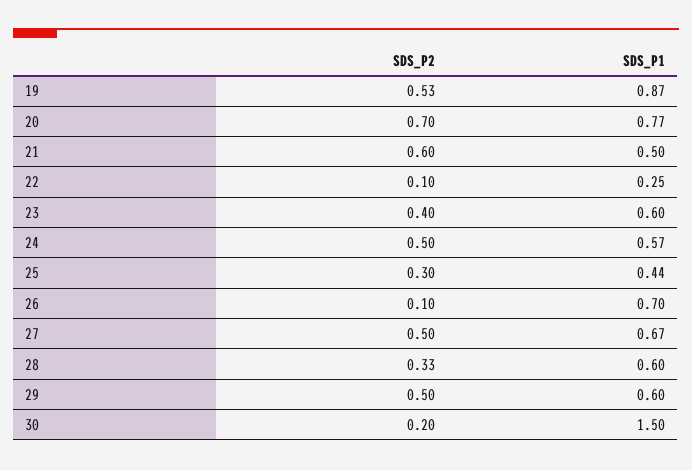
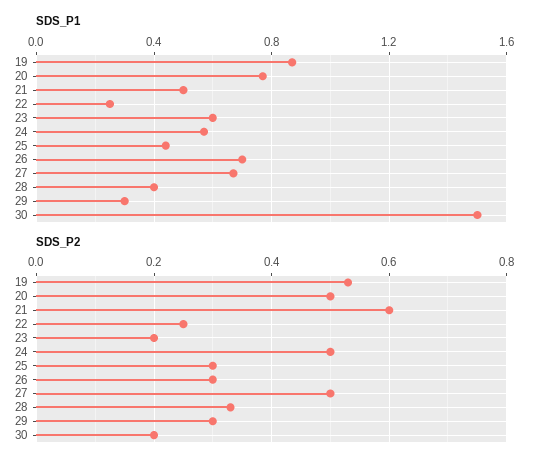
  {
    "SDS_P2": {
      "19": 0.53,
-     "20": 0.7,
+     "20": 0.5,
      "21": 0.6,
-     "22": 0.1,
+     "22": 0.25,
-     "23": 0.4,
+     "23": 0.2,
      "24": 0.5,
      "25": 0.3,
-     "26": 0.1,
+     "26": 0.3,
      "27": 0.5,
      "28": 0.33,
-     "29": 0.5,
+     "29": 0.3,
      "30": 0.2
    },
    "SDS_P1": {
      "19": 0.87,
      "20": 0.77,
      "21": 0.5,
      "22": 0.25,
      "23": 0.6,
      "24": 0.57,
      "25": 0.44,
      "26": 0.7,
      "27": 0.67,
-     "28": 0.6,
+     "28": 0.4,
-     "29": 0.6,
+     "29": 0.3,
      "30": 1.5
    }
  }

